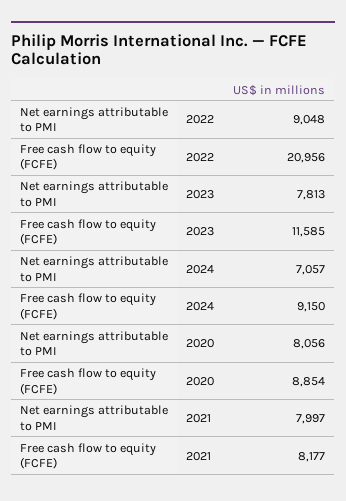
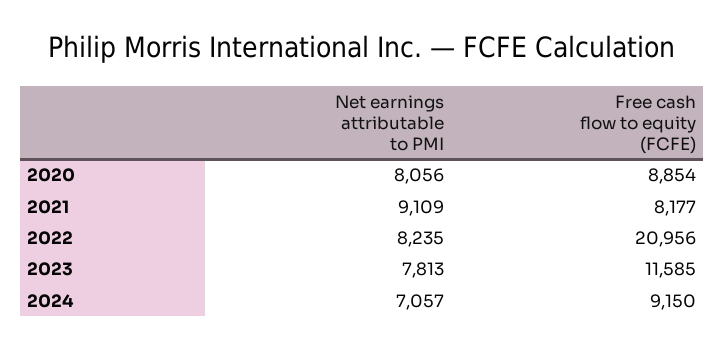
  {
    "Net earnings attributable to PMI": {
-     "2022": 9048,
+     "2022": 8235,
      "2023": 7813,
      "2024": 7057,
      "2020": 8056,
-     "2021": 7997
+     "2021": 9109
    },
    "Free cash flow to equity (FCFE)": {
      "2022": 20956,
      "2023": 11585,
      "2024": 9150,
      "2020": 8854,
      "2021": 8177
    }
  }

